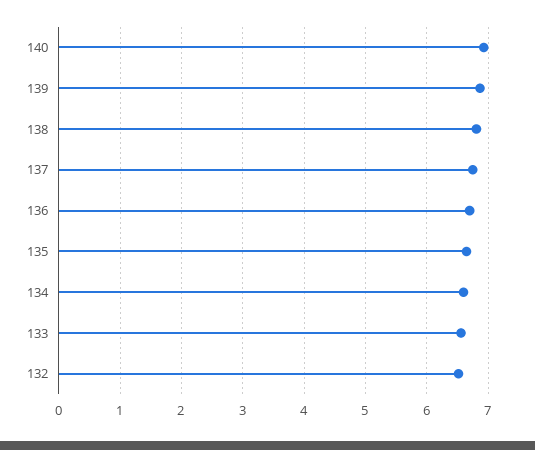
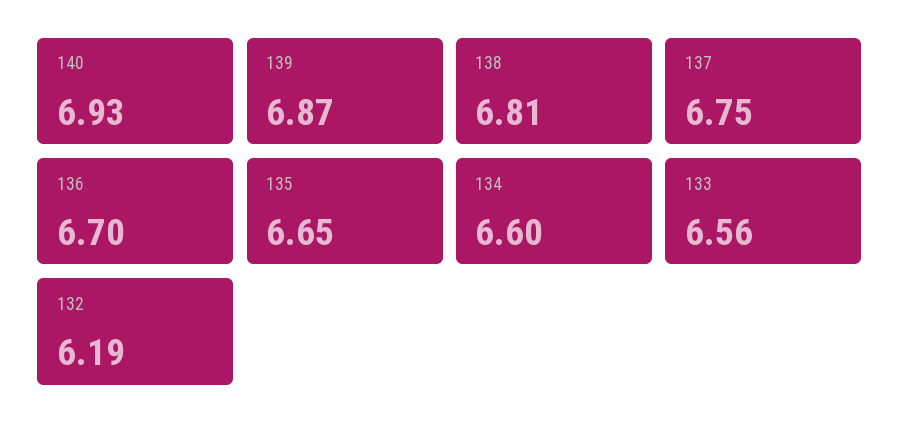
  {
    "140": 6.93,
    "139": 6.87,
    "138": 6.81,
    "137": 6.75,
    "136": 6.7,
    "135": 6.65,
    "134": 6.6,
    "133": 6.56,
-   "132": 6.5
+   "132": 6.19
  }

